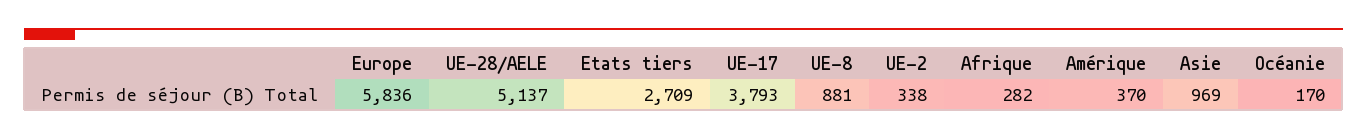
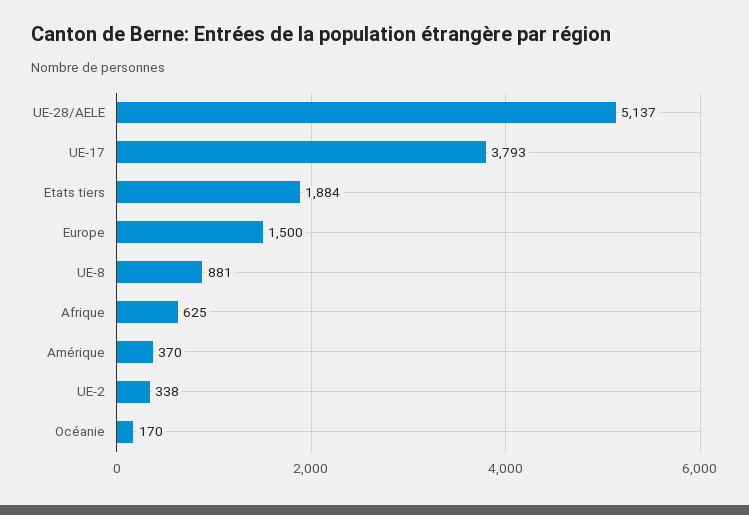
  {
-   "Europe": 5836,
+   "Europe": 1500,
    "UE-28/AELE": 5137,
-   "Etats tiers": 2709,
+   "Etats tiers": 1884,
    "UE-17": 3793,
    "UE-8": 881,
    "UE-2": 338,
-   "Afrique": 282,
+   "Afrique": 625,
    "Amérique": 370,
-   "Asie": 969,
    "Océanie": 170
  }

